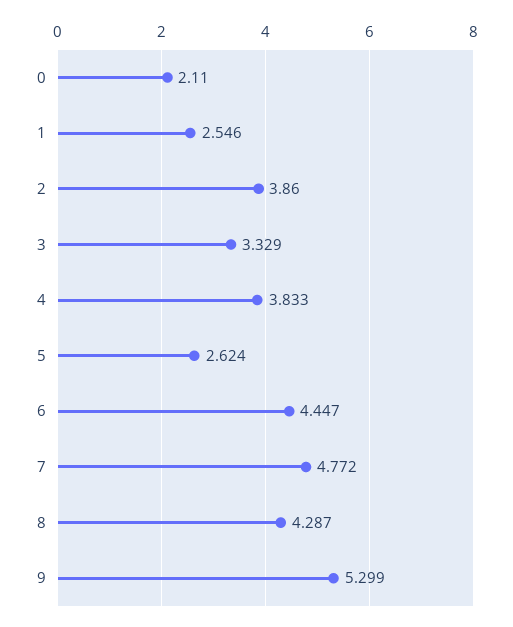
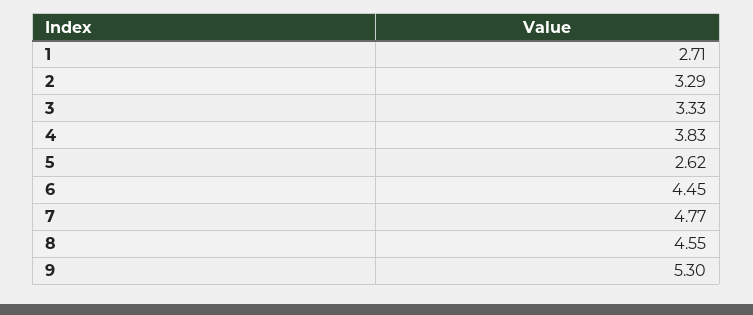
  {
-   "0": 2.11,
-   "1": 2.546,
+   "1": 2.71,
-   "2": 3.86,
+   "2": 3.29,
    "3": 3.329,
    "4": 3.833,
    "5": 2.624,
    "6": 4.447,
    "7": 4.772,
-   "8": 4.287,
+   "8": 4.55,
    "9": 5.299
  }

